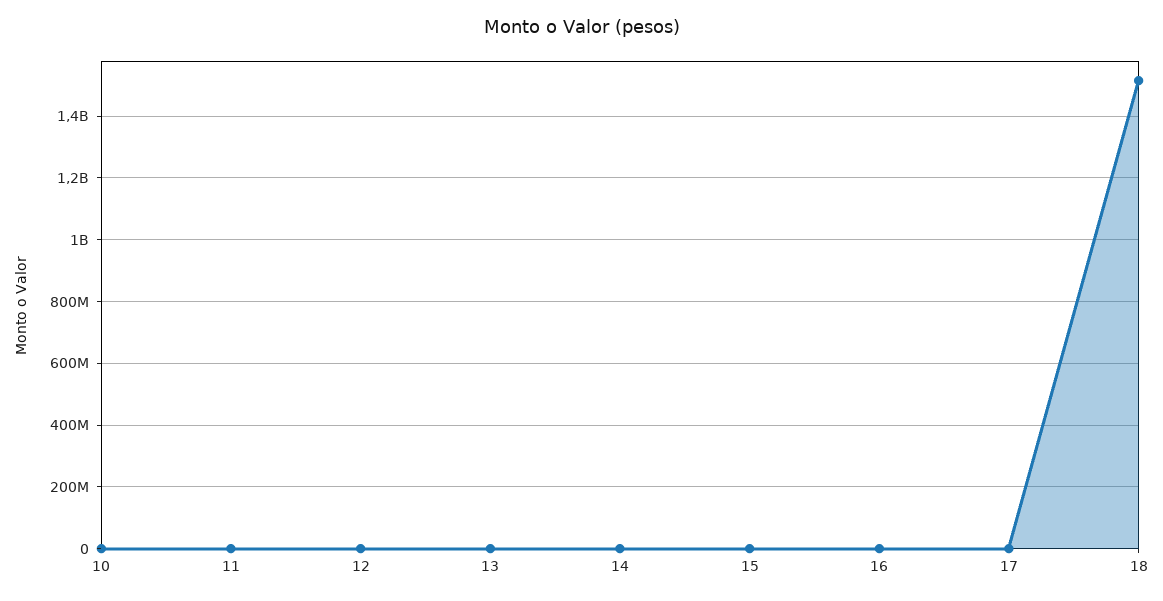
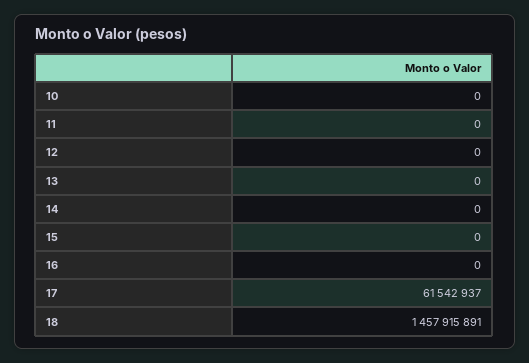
  {
    "10": 0,
    "11": 0,
    "12": 0,
    "13": 0,
    "14": 0,
    "15": 0,
    "16": 0,
-   "17": 0,
+   "17": 61542937,
-   "18": 1520000000
+   "18": 1457915891
  }

